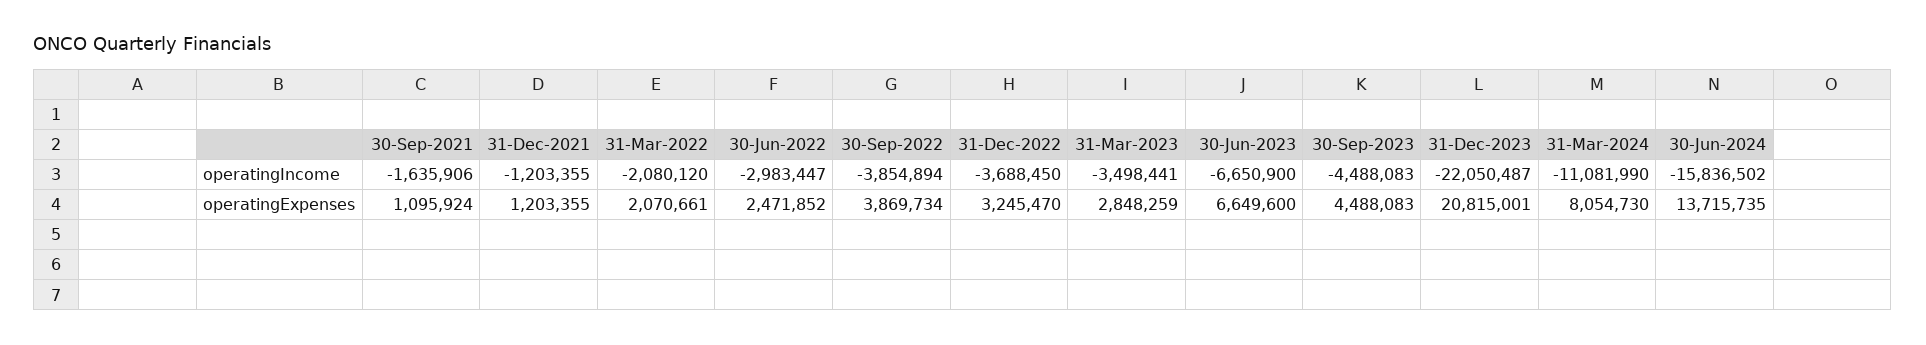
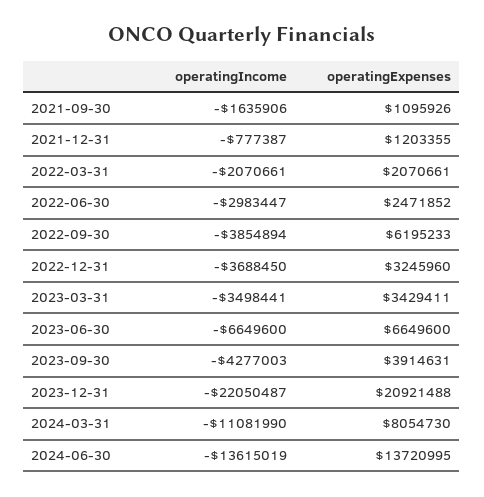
  {
    "30-Sep-2021": {
      "operatingIncome": -1635906,
-     "operatingExpenses": 1095924
+     "operatingExpenses": 1095926
    },
    "31-Dec-2021": {
-     "operatingIncome": -1203355,
+     "operatingIncome": -777387,
      "operatingExpenses": 1203355
    },
    "31-Mar-2022": {
-     "operatingIncome": -2080120,
+     "operatingIncome": -2070661,
      "operatingExpenses": 2070661
    },
    "30-Jun-2022": {
      "operatingIncome": -2983447,
      "operatingExpenses": 2471852
    },
    "30-Sep-2022": {
      "operatingIncome": -3854894,
-     "operatingExpenses": 3869734
+     "operatingExpenses": 6195233
    },
    "31-Dec-2022": {
      "operatingIncome": -3688450,
-     "operatingExpenses": 3245470
+     "operatingExpenses": 3245960
    },
    "31-Mar-2023": {
      "operatingIncome": -3498441,
-     "operatingExpenses": 2848259
+     "operatingExpenses": 3429411
    },
    "30-Jun-2023": {
-     "operatingIncome": -6650900,
+     "operatingIncome": -6649600,
      "operatingExpenses": 6649600
    },
    "30-Sep-2023": {
-     "operatingIncome": -4488083,
+     "operatingIncome": -4277003,
-     "operatingExpenses": 4488083
+     "operatingExpenses": 3914631
    },
    "31-Dec-2023": {
      "operatingIncome": -22050487,
-     "operatingExpenses": 20815001
+     "operatingExpenses": 20921488
    },
    "31-Mar-2024": {
      "operatingIncome": -11081990,
      "operatingExpenses": 8054730
    },
    "30-Jun-2024": {
-     "operatingIncome": -15836502,
+     "operatingIncome": -13615019,
-     "operatingExpenses": 13715735
+     "operatingExpenses": 13720995
    }
  }

